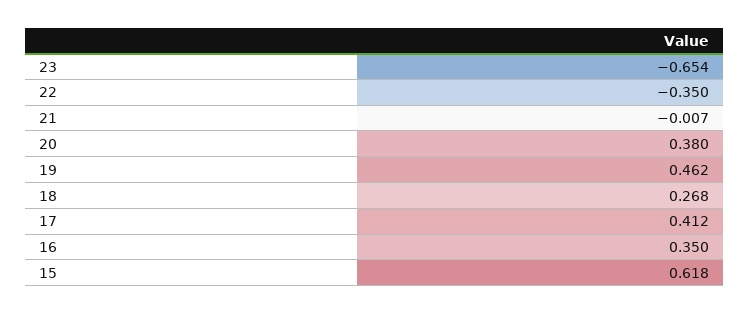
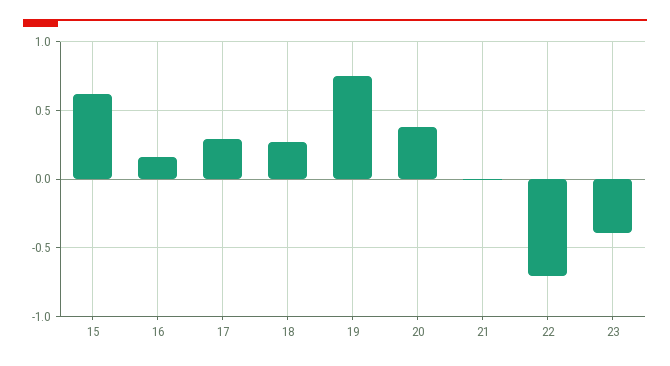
  {
-   "23": -0.654,
+   "23": -0.4,
-   "22": -0.35,
+   "22": -0.7,
    "21": -0.007,
    "20": 0.38,
-   "19": 0.462,
+   "19": 0.75,
    "18": 0.268,
-   "17": 0.412,
+   "17": 0.3,
-   "16": 0.35,
+   "16": 0.15,
    "15": 0.618
  }

